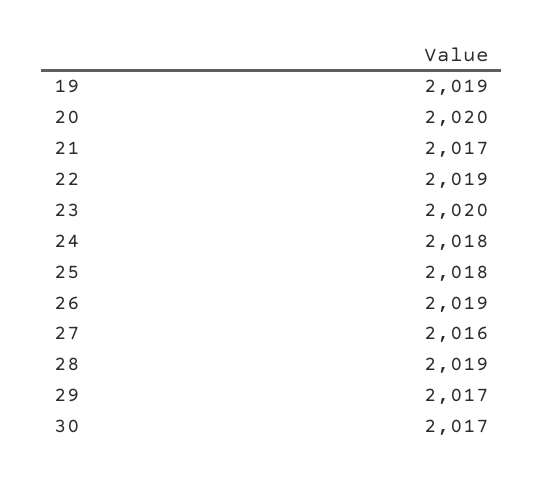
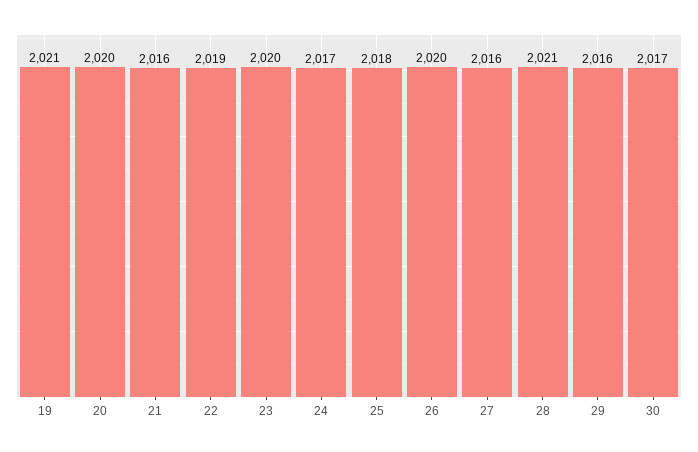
  {
-   "19": 2019,
+   "19": 2021,
    "20": 2020,
-   "21": 2017,
+   "21": 2016,
    "22": 2019,
    "23": 2020,
-   "24": 2018,
+   "24": 2017,
    "25": 2018,
-   "26": 2019,
+   "26": 2020,
    "27": 2016,
-   "28": 2019,
+   "28": 2021,
-   "29": 2017,
+   "29": 2016,
    "30": 2017
  }

